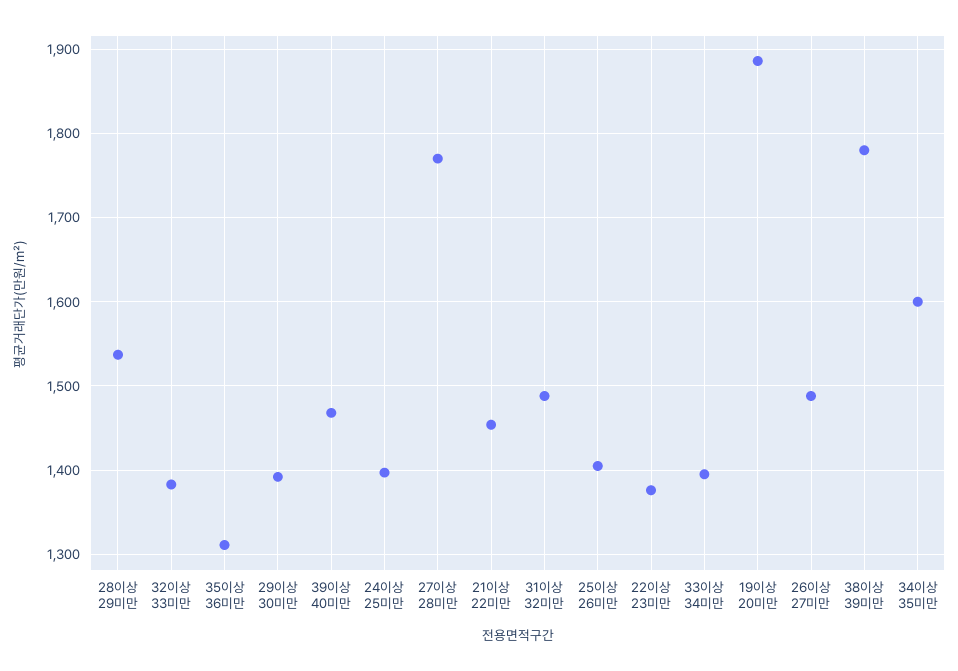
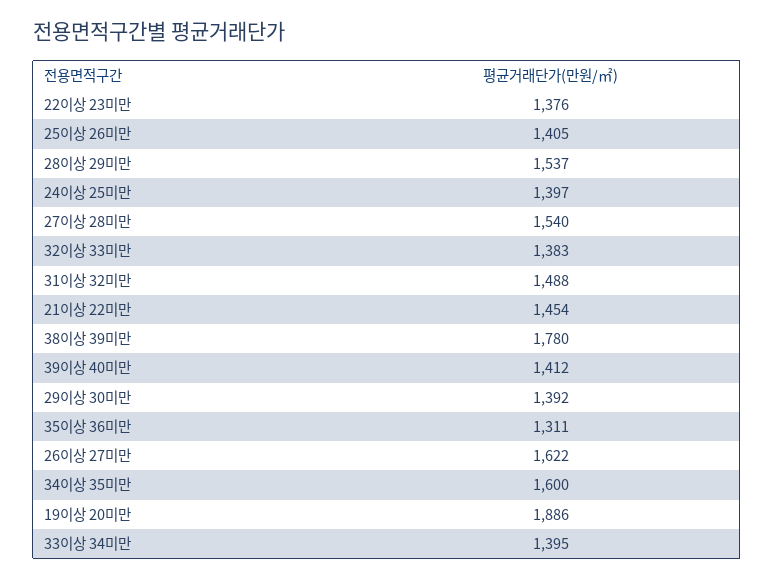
  {
    "28이상 29미만": 1537,
    "32이상 33미만": 1383,
    "35이상 36미만": 1311,
    "29이상 30미만": 1392,
-   "39이상 40미만": 1470,
+   "39이상 40미만": 1412,
    "24이상 25미만": 1397,
-   "27이상 28미만": 1770,
+   "27이상 28미만": 1540,
    "21이상 22미만": 1454,
    "31이상 32미만": 1488,
    "25이상 26미만": 1405,
    "22이상 23미만": 1376,
    "33이상 34미만": 1395,
    "19이상 20미만": 1886,
-   "26이상 27미만": 1490,
+   "26이상 27미만": 1622,
    "38이상 39미만": 1780,
    "34이상 35미만": 1600
  }

